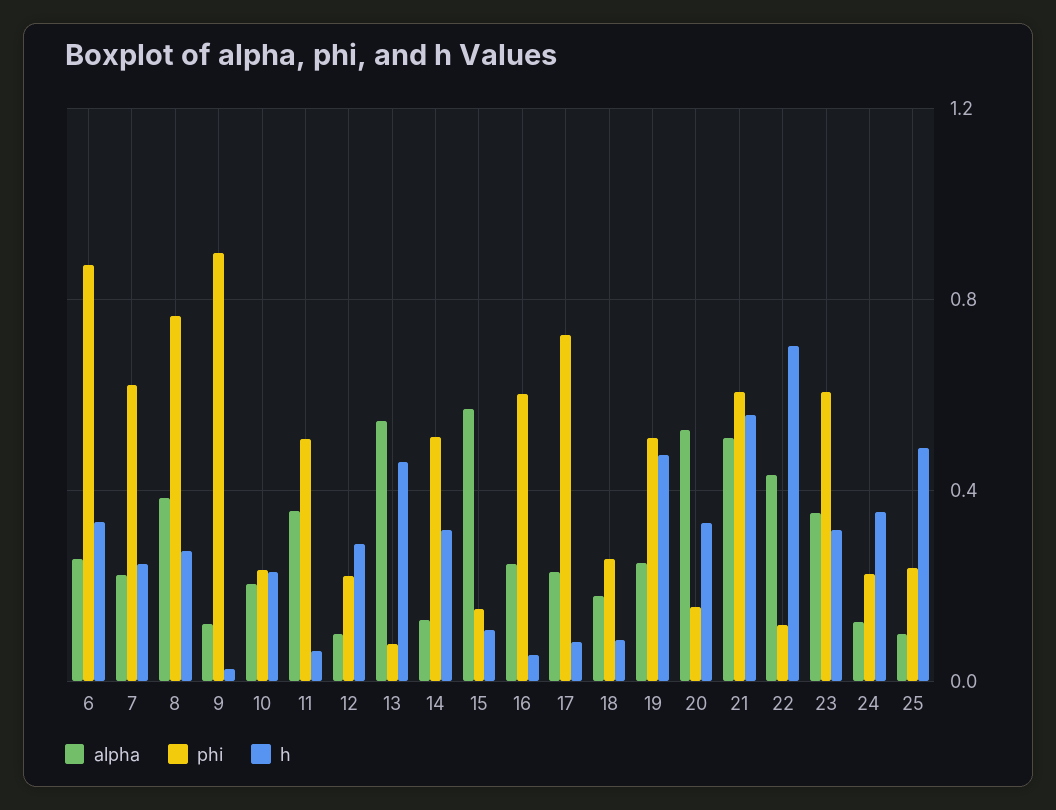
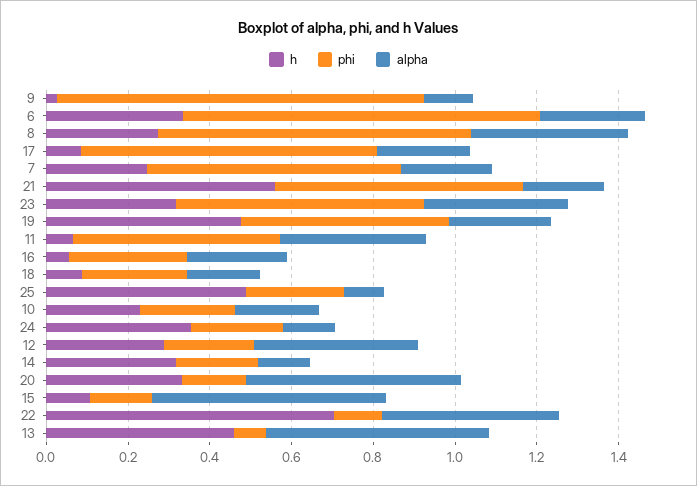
  {
    "alpha": {
      "6": 0.25,
      "7": 0.2,
      "8": 0.4,
      "9": 0.1,
      "10": 0.2,
      "11": 0.35,
-     "12": 0.1,
+     "12": 0.4,
      "13": 0.55,
      "14": 0.15,
      "15": 0.55,
      "16": 0.25,
      "17": 0.25,
      "18": 0.2,
      "19": 0.25,
      "20": 0.55,
-     "21": 0.5,
+     "21": 0.2,
      "22": 0.45,
      "23": 0.35,
      "24": 0.15,
      "25": 0.1
    },
    "phi": {
      "6": 0.85,
      "7": 0.6,
      "8": 0.75,
      "9": 0.9,
      "10": 0.25,
      "11": 0.5,
      "12": 0.2,
      "13": 0.1,
-     "14": 0.5,
+     "14": 0.2,
      "15": 0.15,
-     "16": 0.6,
+     "16": 0.3,
      "17": 0.75,
      "18": 0.25,
      "19": 0.5,
      "20": 0.15,
      "21": 0.6,
      "22": 0.1,
      "23": 0.6,
      "24": 0.25,
      "25": 0.25
    },
    "h": {
      "6": 0.35,
      "7": 0.25,
      "8": 0.25,
      "9": 0.05,
      "10": 0.25,
      "11": 0.05,
      "12": 0.3,
      "13": 0.45,
      "14": 0.3,
      "15": 0.1,
      "16": 0.05,
      "17": 0.1,
      "18": 0.1,
      "19": 0.5,
      "20": 0.35,
      "21": 0.55,
      "22": 0.7,
      "23": 0.3,
      "24": 0.35,
      "25": 0.5
    }
  }

